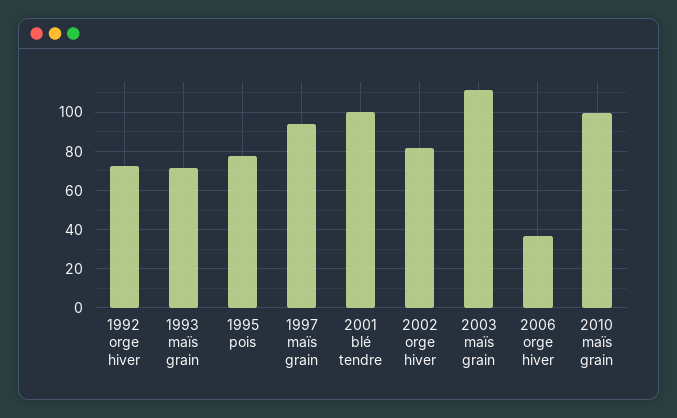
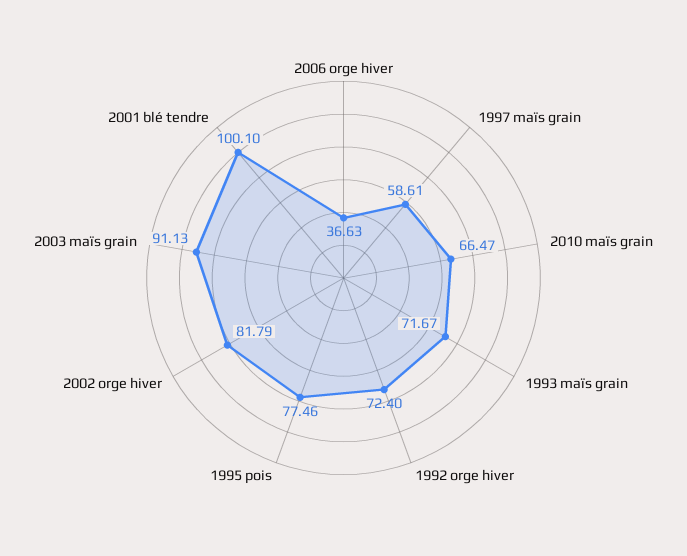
  {
    "1992 orge hiver": 72.4,
    "1993 maïs grain": 71.67,
    "1995 pois": 77.46,
-   "1997 maïs grain": 95,
+   "1997 maïs grain": 58.61,
    "2001 blé tendre": 100.1,
    "2002 orge hiver": 81.79,
-   "2003 maïs grain": 110,
+   "2003 maïs grain": 91.13,
    "2006 orge hiver": 36.63,
-   "2010 maïs grain": 100
+   "2010 maïs grain": 66.47
  }

